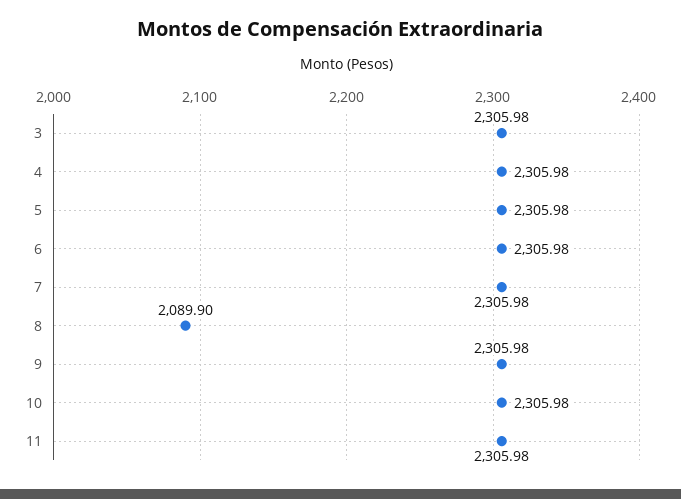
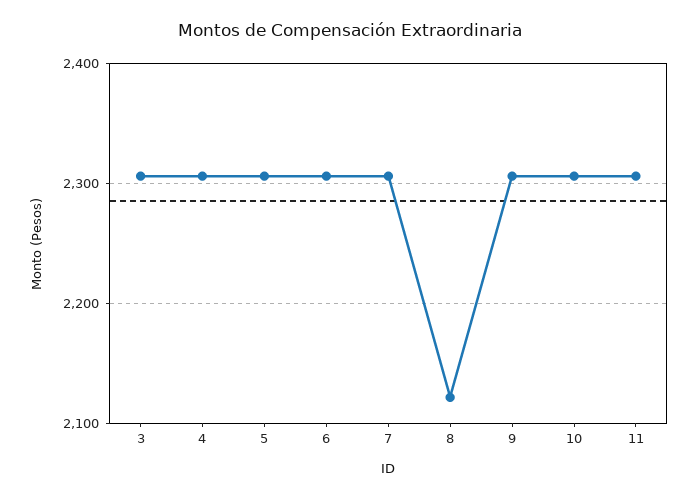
  {
    "3": 2305.98,
    "4": 2305.98,
    "5": 2305.98,
    "6": 2305.98,
    "7": 2305.98,
-   "8": 2089.9,
+   "8": 2120,
    "9": 2305.98,
    "10": 2305.98,
    "11": 2305.98
  }

